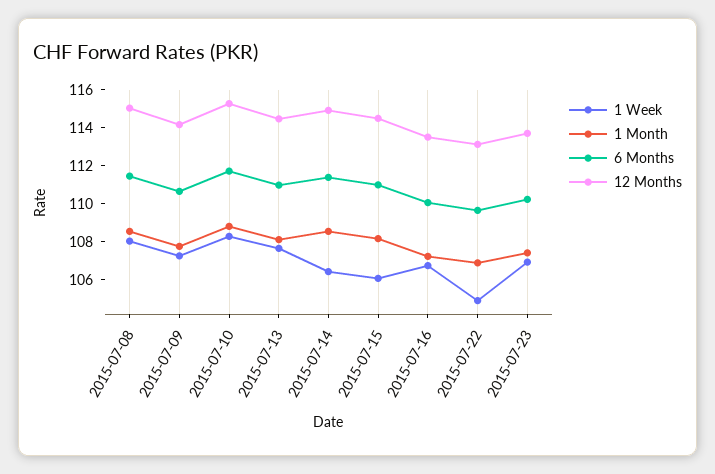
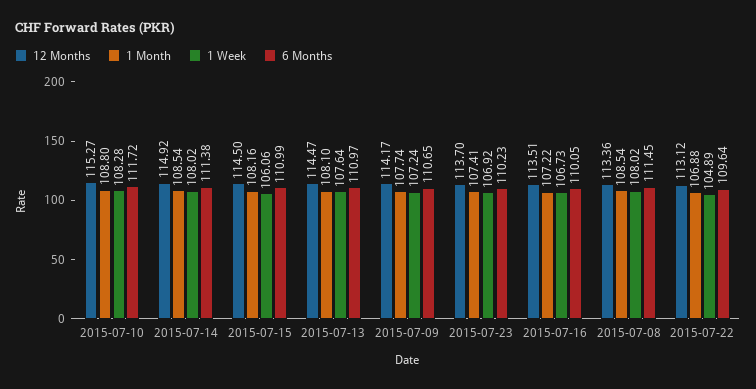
  {
    "1 Week": {
      "2015-07-08": 108.02,
      "2015-07-09": 107.24,
      "2015-07-10": 108.28,
      "2015-07-13": 107.64,
-     "2015-07-14": 106.5,
+     "2015-07-14": 108.02,
      "2015-07-15": 106.06,
      "2015-07-16": 106.73,
      "2015-07-22": 104.89,
      "2015-07-23": 106.92
    },
    "1 Month": {
      "2015-07-08": 108.54,
      "2015-07-09": 107.74,
      "2015-07-10": 108.8,
      "2015-07-13": 108.1,
      "2015-07-14": 108.54,
      "2015-07-15": 108.16,
      "2015-07-16": 107.22,
      "2015-07-22": 106.88,
      "2015-07-23": 107.41
    },
    "6 Months": {
      "2015-07-08": 111.45,
      "2015-07-09": 110.65,
      "2015-07-10": 111.72,
      "2015-07-13": 110.97,
      "2015-07-14": 111.38,
      "2015-07-15": 110.99,
      "2015-07-16": 110.05,
      "2015-07-22": 109.64,
      "2015-07-23": 110.23
    },
    "12 Months": {
-     "2015-07-08": 115,
+     "2015-07-08": 113.36,
      "2015-07-09": 114.17,
      "2015-07-10": 115.27,
      "2015-07-13": 114.47,
      "2015-07-14": 114.92,
      "2015-07-15": 114.5,
      "2015-07-16": 113.51,
      "2015-07-22": 113.12,
      "2015-07-23": 113.7
    }
  }

